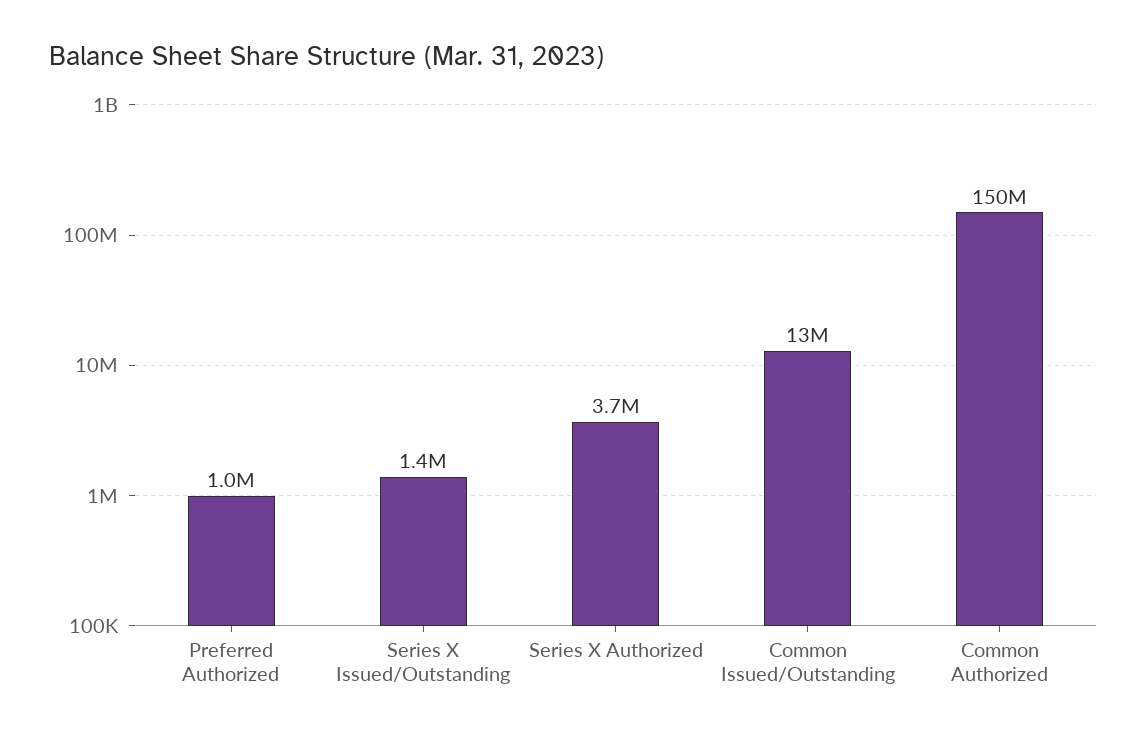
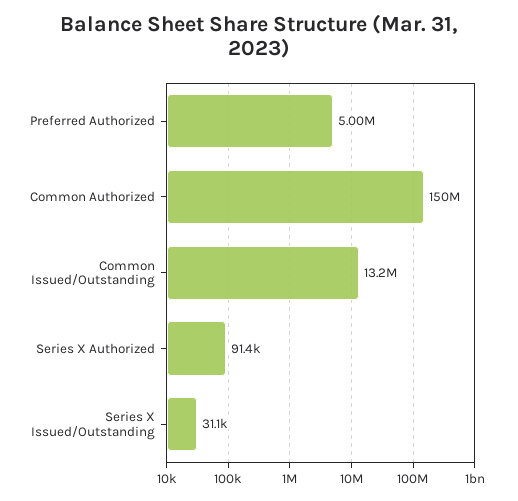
  {
-   "Preferred Authorized": 1000000,
+   "Preferred Authorized": 5000000,
-   "Series X Issued/Outstanding": 1400000,
+   "Series X Issued/Outstanding": 31100,
-   "Series X Authorized": 3700000,
+   "Series X Authorized": 91400,
    "Common Issued/Outstanding": 13200000,
    "Common Authorized": 150000000
  }

